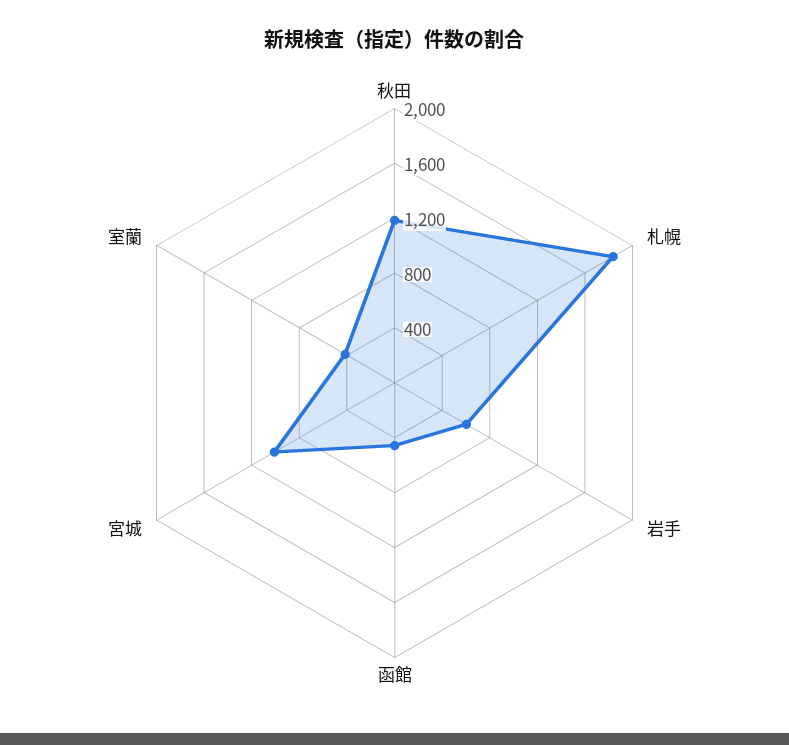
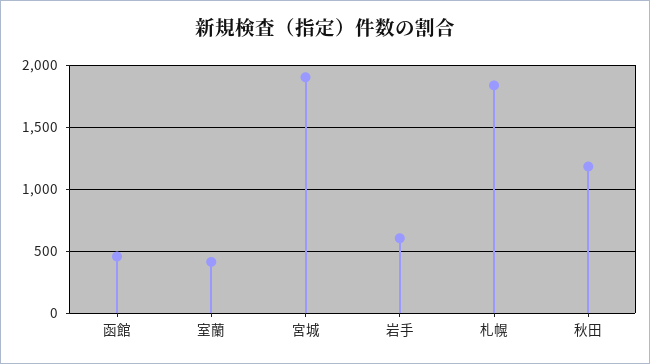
  {
    "秋田": 1200,
    "札幌": 1850,
    "岩手": 600,
    "函館": 450,
-   "宮城": 1000,
+   "宮城": 1900,
    "室蘭": 400
  }

